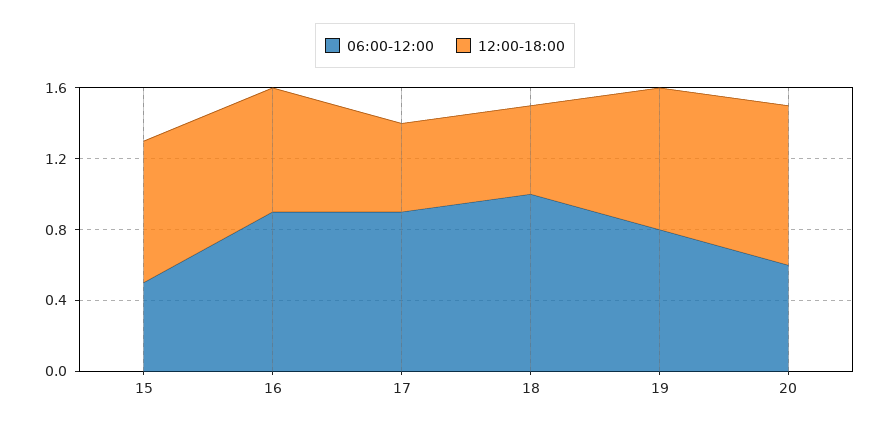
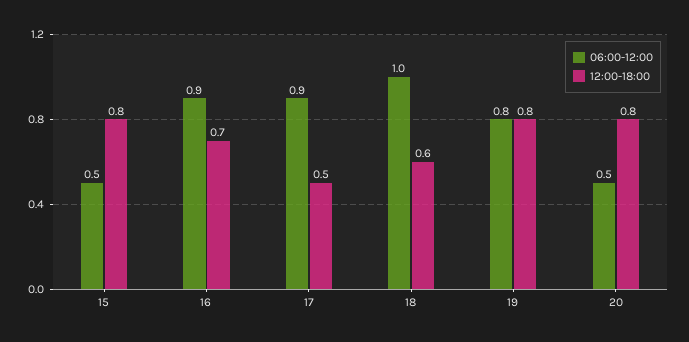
  {
    "06:00-12:00": {
      "15": 0.5,
      "16": 0.9,
      "17": 0.9,
      "18": 1,
      "19": 0.8,
-     "20": 0.6
+     "20": 0.5
    },
    "12:00-18:00": {
      "15": 0.8,
      "16": 0.7,
      "17": 0.5,
-     "18": 0.5,
+     "18": 0.6,
      "19": 0.8,
-     "20": 0.9
+     "20": 0.8
    }
  }

